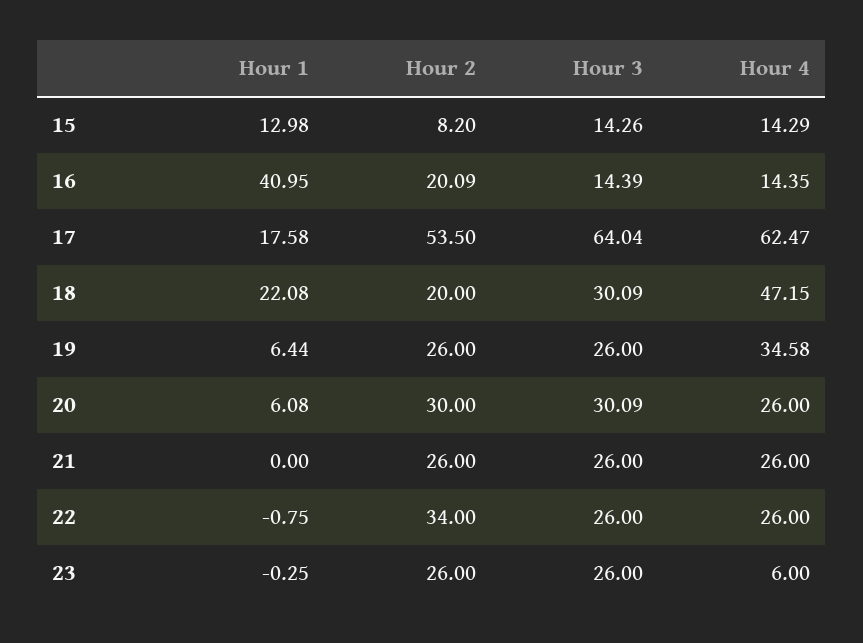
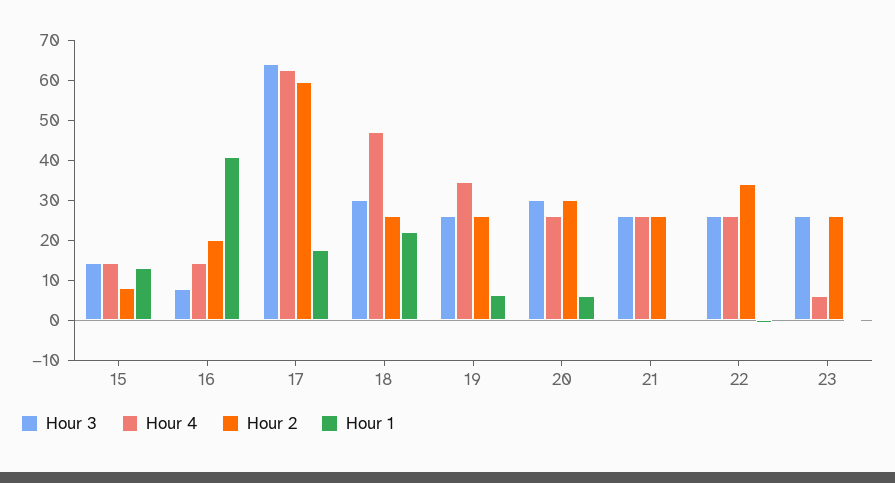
  {
    "Hour 1": {
      "15": 12.98,
      "16": 40.95,
      "17": 17.58,
      "18": 22.08,
      "19": 6.44,
      "20": 6.08,
      "21": 0,
      "22": -0.75,
      "23": -0.25
    },
    "Hour 2": {
      "15": 8.2,
      "16": 20.09,
-     "17": 53.5,
+     "17": 60,
-     "18": 20,
+     "18": 26,
      "19": 26,
      "20": 30,
      "21": 26,
      "22": 34,
      "23": 26
    },
    "Hour 3": {
      "15": 14.26,
-     "16": 14.39,
+     "16": 8,
      "17": 64.04,
      "18": 30.09,
      "19": 26,
      "20": 30.09,
      "21": 26,
      "22": 26,
      "23": 26
    },
    "Hour 4": {
      "15": 14.29,
      "16": 14.35,
      "17": 62.47,
      "18": 47.15,
      "19": 34.58,
      "20": 26,
      "21": 26,
      "22": 26,
      "23": 6
    }
  }

